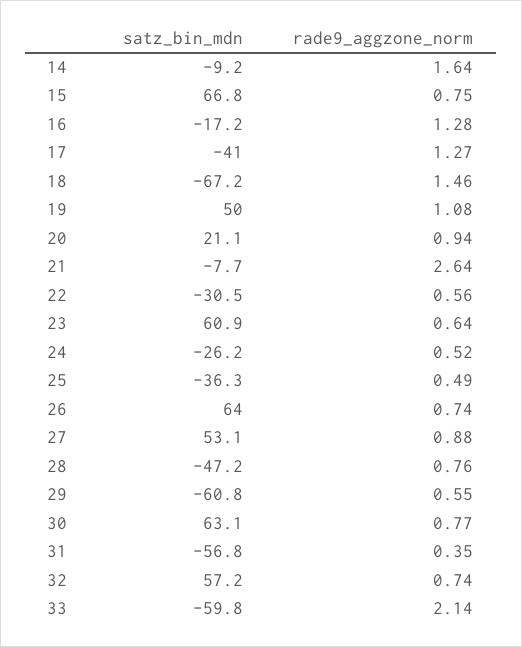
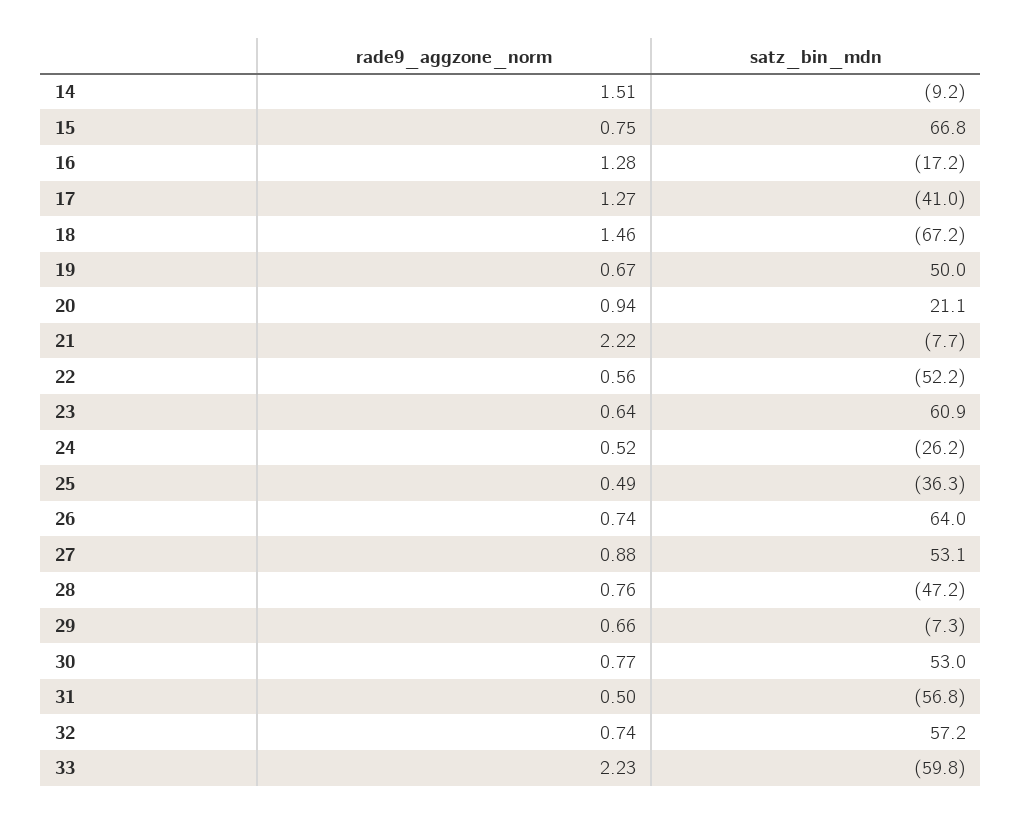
  {
    "satz_bin_mdn": {
      "14": -9.2,
      "15": 66.8,
      "16": -17.2,
      "17": -41,
      "18": -67.2,
      "19": 50,
      "20": 21.1,
      "21": -7.7,
-     "22": -30.5,
+     "22": -52.2,
      "23": 60.9,
      "24": -26.2,
      "25": -36.3,
      "26": 64,
      "27": 53.1,
      "28": -47.2,
-     "29": -60.8,
+     "29": -7.3,
-     "30": 63.1,
+     "30": 53,
      "31": -56.8,
      "32": 57.2,
      "33": -59.8
    },
    "rade9_aggzone_norm": {
-     "14": 1.64,
+     "14": 1.51,
      "15": 0.75,
      "16": 1.28,
      "17": 1.27,
      "18": 1.46,
-     "19": 1.08,
+     "19": 0.67,
      "20": 0.94,
-     "21": 2.64,
+     "21": 2.22,
      "22": 0.56,
      "23": 0.64,
      "24": 0.52,
      "25": 0.49,
      "26": 0.74,
      "27": 0.88,
      "28": 0.76,
-     "29": 0.55,
+     "29": 0.66,
      "30": 0.77,
-     "31": 0.35,
+     "31": 0.5,
      "32": 0.74,
-     "33": 2.14
+     "33": 2.23
    }
  }

